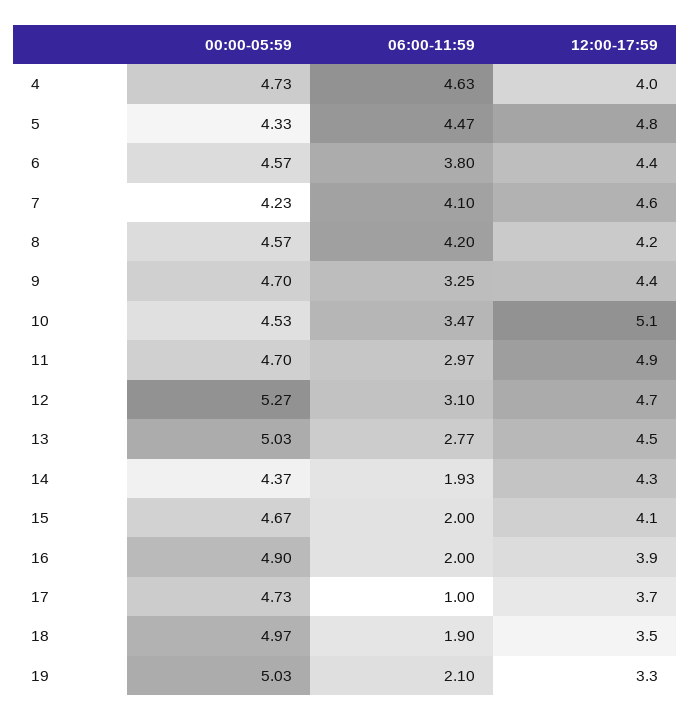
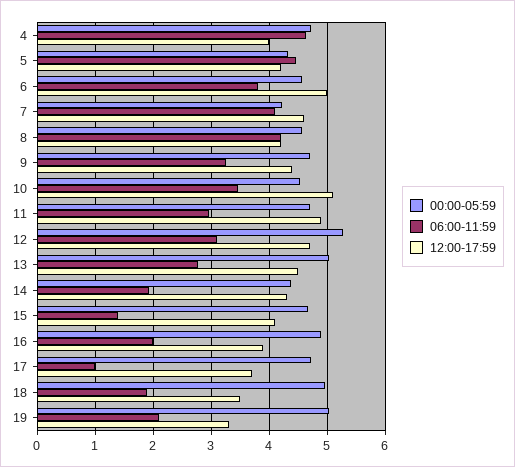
  {
    "00:00-05:59": {
      "4": 4.73,
      "5": 4.33,
      "6": 4.57,
      "7": 4.23,
      "8": 4.57,
      "9": 4.7,
      "10": 4.53,
      "11": 4.7,
      "12": 5.27,
      "13": 5.03,
      "14": 4.37,
      "15": 4.67,
      "16": 4.9,
      "17": 4.73,
      "18": 4.97,
      "19": 5.03
    },
    "06:00-11:59": {
      "4": 4.63,
      "5": 4.47,
      "6": 3.8,
      "7": 4.1,
      "8": 4.2,
      "9": 3.25,
      "10": 3.47,
      "11": 2.97,
      "12": 3.1,
      "13": 2.77,
      "14": 1.93,
-     "15": 2,
+     "15": 1.4,
      "16": 2,
      "17": 1,
      "18": 1.9,
      "19": 2.1
    },
    "12:00-17:59": {
      "4": 4,
-     "5": 4.8,
+     "5": 4.2,
-     "6": 4.4,
+     "6": 5,
      "7": 4.6,
      "8": 4.2,
      "9": 4.4,
      "10": 5.1,
      "11": 4.9,
      "12": 4.7,
      "13": 4.5,
      "14": 4.3,
      "15": 4.1,
      "16": 3.9,
      "17": 3.7,
      "18": 3.5,
      "19": 3.3
    }
  }

